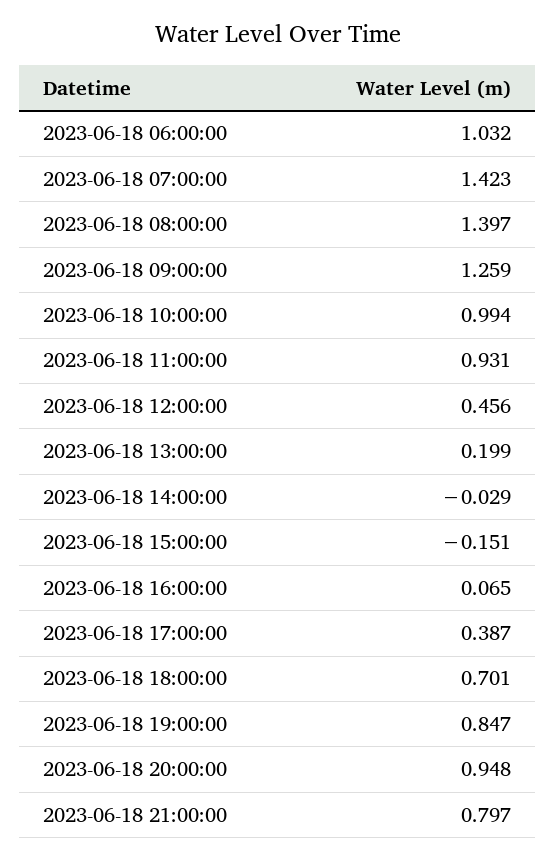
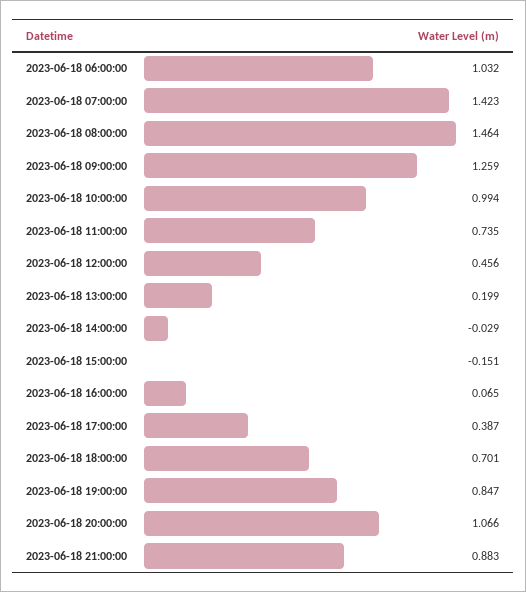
  {
    "2023-06-18 06:00:00": 1.032,
    "2023-06-18 07:00:00": 1.423,
-   "2023-06-18 08:00:00": 1.397,
+   "2023-06-18 08:00:00": 1.464,
    "2023-06-18 09:00:00": 1.259,
    "2023-06-18 10:00:00": 0.994,
-   "2023-06-18 11:00:00": 0.931,
+   "2023-06-18 11:00:00": 0.735,
    "2023-06-18 12:00:00": 0.456,
    "2023-06-18 13:00:00": 0.199,
    "2023-06-18 14:00:00": -0.029,
    "2023-06-18 15:00:00": -0.151,
    "2023-06-18 16:00:00": 0.065,
    "2023-06-18 17:00:00": 0.387,
    "2023-06-18 18:00:00": 0.701,
    "2023-06-18 19:00:00": 0.847,
-   "2023-06-18 20:00:00": 0.948,
+   "2023-06-18 20:00:00": 1.066,
-   "2023-06-18 21:00:00": 0.797
+   "2023-06-18 21:00:00": 0.883
  }

